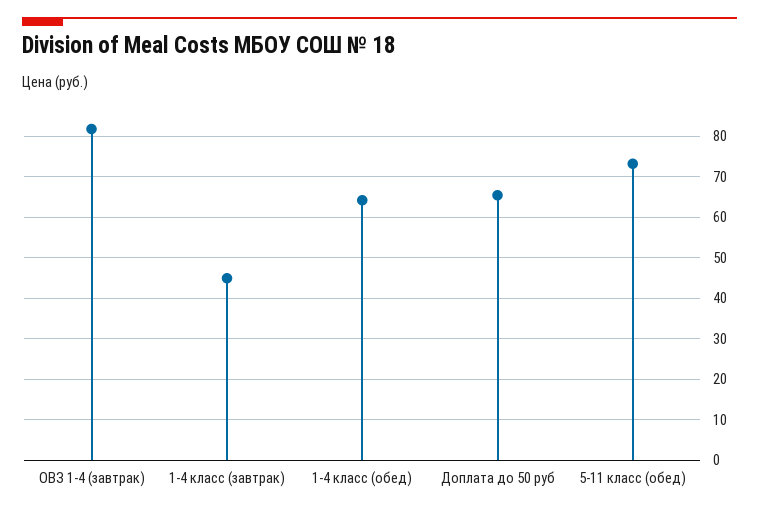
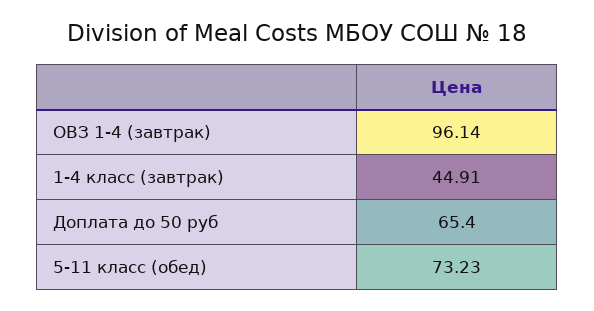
  {
-   "ОВЗ 1-4 (завтрак)": 82,
+   "ОВЗ 1-4 (завтрак)": 96.14,
    "1-4 класс (завтрак)": 44.91,
-   "1-4 класс (обед)": 64,
    "Доплата до 50 руб": 65.4,
    "5-11 класс (обед)": 73.23
  }

